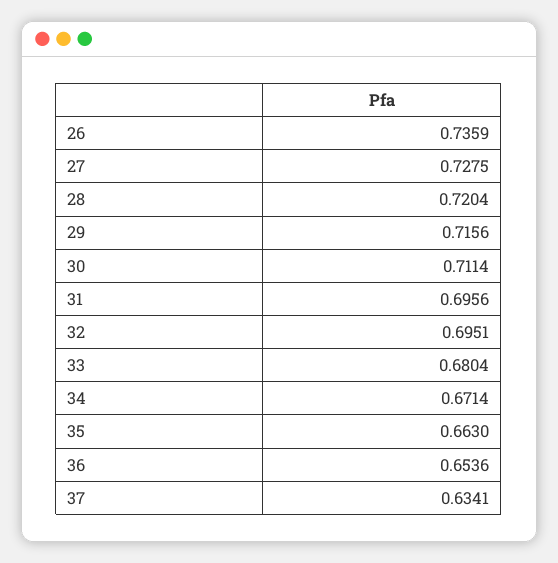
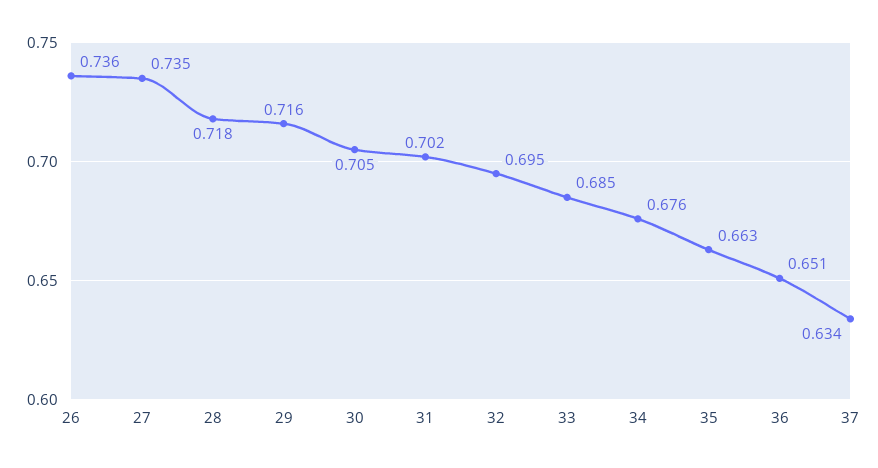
  {
    "26": 0.7359,
-   "27": 0.7275,
+   "27": 0.735,
-   "28": 0.7204,
+   "28": 0.718,
    "29": 0.7156,
-   "30": 0.7114,
+   "30": 0.705,
-   "31": 0.6956,
+   "31": 0.702,
    "32": 0.6951,
-   "33": 0.6804,
+   "33": 0.685,
-   "34": 0.6714,
+   "34": 0.676,
    "35": 0.663,
-   "36": 0.6536,
+   "36": 0.651,
    "37": 0.6341
  }

